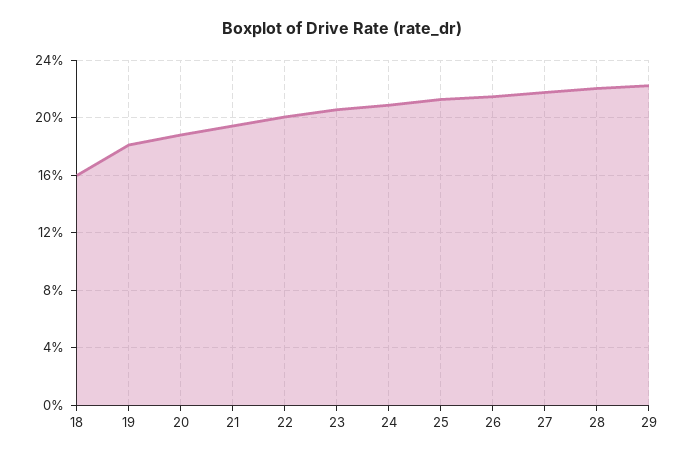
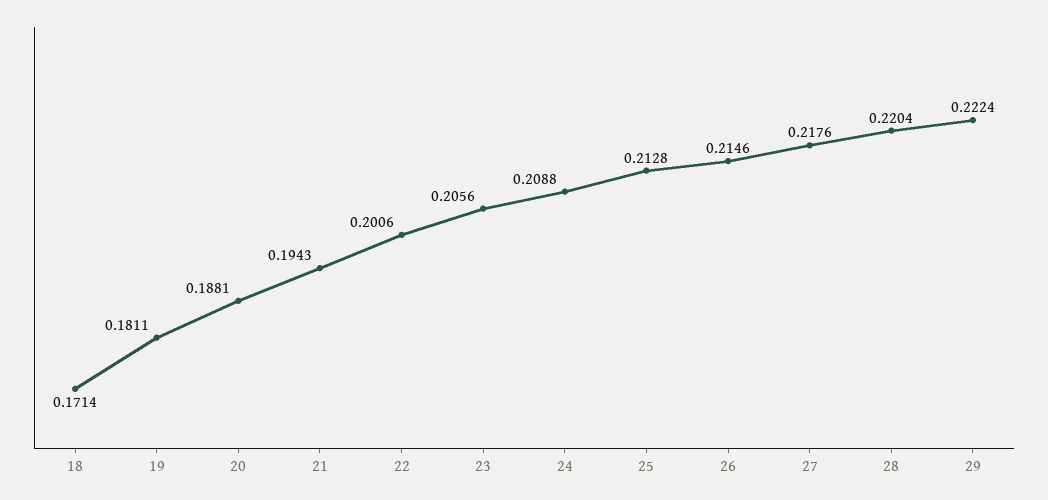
  {
-   "18": 0.16,
+   "18": 0.1714,
    "19": 0.1811,
    "20": 0.1881,
    "21": 0.1943,
    "22": 0.2006,
    "23": 0.2056,
    "24": 0.2088,
    "25": 0.2128,
    "26": 0.2146,
    "27": 0.2176,
    "28": 0.2204,
    "29": 0.2224
  }

